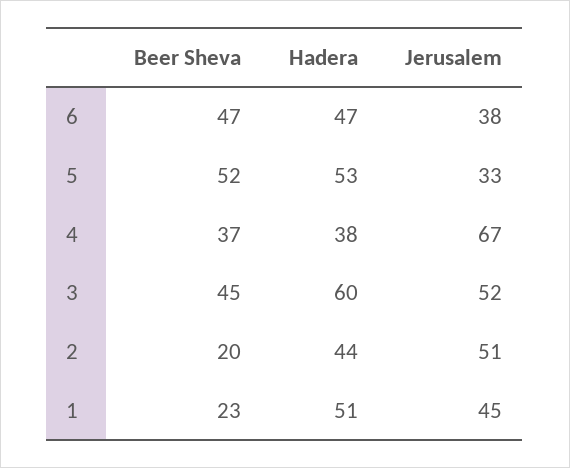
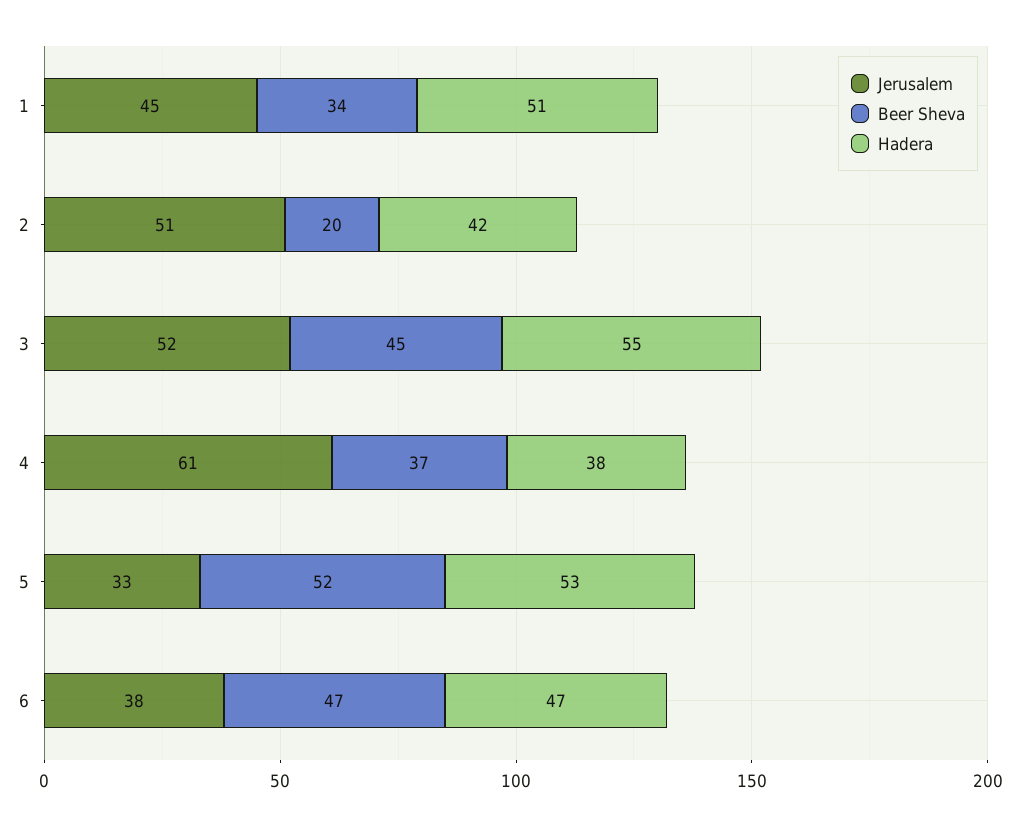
  {
    "Beer Sheva": {
      "6": 47,
      "5": 52,
      "4": 37,
      "3": 45,
      "2": 20,
-     "1": 23
+     "1": 34
    },
    "Hadera": {
      "6": 47,
      "5": 53,
      "4": 38,
-     "3": 60,
+     "3": 55,
-     "2": 44,
+     "2": 42,
      "1": 51
    },
    "Jerusalem": {
      "6": 38,
      "5": 33,
-     "4": 67,
+     "4": 61,
      "3": 52,
      "2": 51,
      "1": 45
    }
  }

